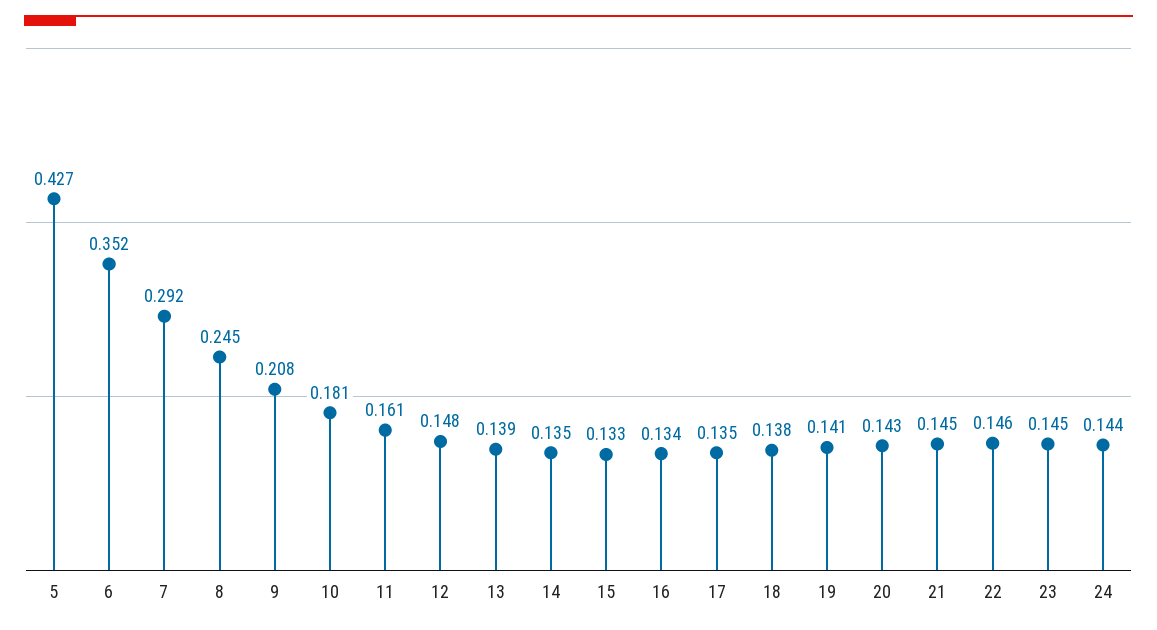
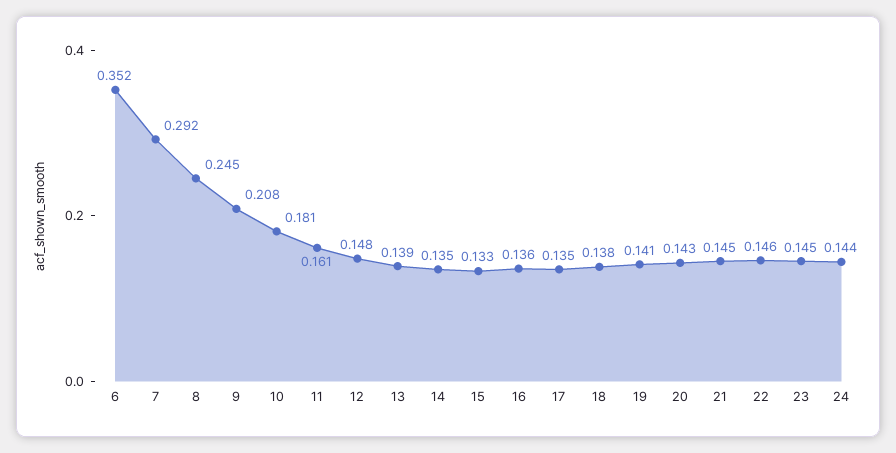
  {
-   "5": 0.427,
    "6": 0.352,
    "7": 0.292,
    "8": 0.245,
    "9": 0.208,
    "10": 0.181,
    "11": 0.161,
    "12": 0.148,
    "13": 0.139,
    "14": 0.135,
    "15": 0.133,
-   "16": 0.134,
+   "16": 0.136,
    "17": 0.135,
    "18": 0.138,
    "19": 0.141,
    "20": 0.143,
    "21": 0.145,
    "22": 0.146,
    "23": 0.145,
    "24": 0.144
  }

